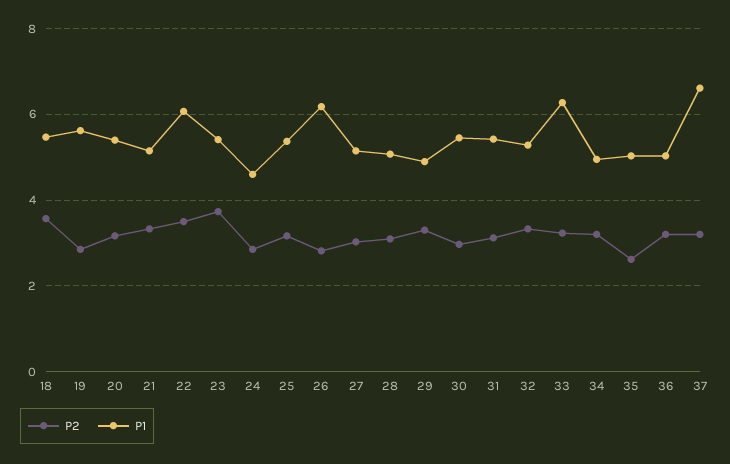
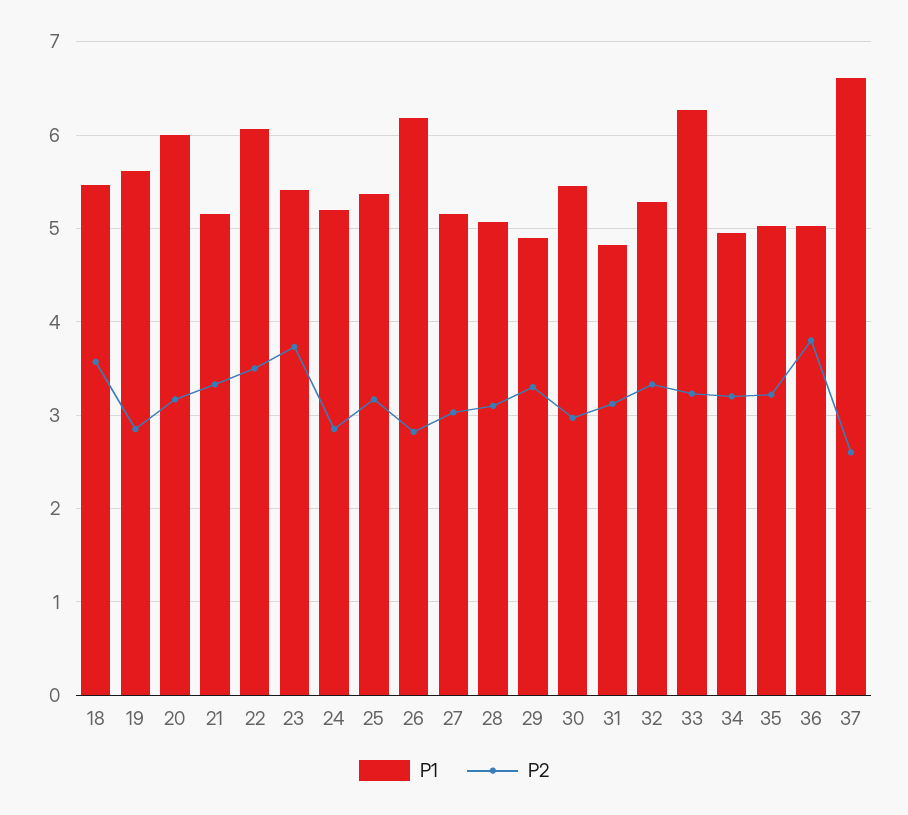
  {
    "P2": {
      "18": 3.6,
      "19": 2.9,
      "20": 3.2,
      "21": 3.3,
      "22": 3.5,
      "23": 3.7,
      "24": 2.9,
      "25": 3.2,
      "26": 2.8,
      "27": 3,
      "28": 3.1,
      "29": 3.3,
      "30": 3,
      "31": 3.1,
      "32": 3.3,
      "33": 3.2,
      "34": 3.2,
-     "35": 2.6,
+     "35": 3.2,
-     "36": 3.2,
+     "36": 3.8,
-     "37": 3.2
+     "37": 2.6
    },
    "P1": {
      "18": 5.5,
      "19": 5.6,
-     "20": 5.4,
+     "20": 6,
      "21": 5.2,
      "22": 6.1,
      "23": 5.4,
-     "24": 4.6,
+     "24": 5.2,
      "25": 5.4,
      "26": 6.2,
      "27": 5.2,
      "28": 5.1,
      "29": 4.9,
      "30": 5.5,
-     "31": 5.4,
+     "31": 4.8,
      "32": 5.3,
      "33": 6.3,
      "34": 5,
      "35": 5,
      "36": 5,
      "37": 6.6
    }
  }

